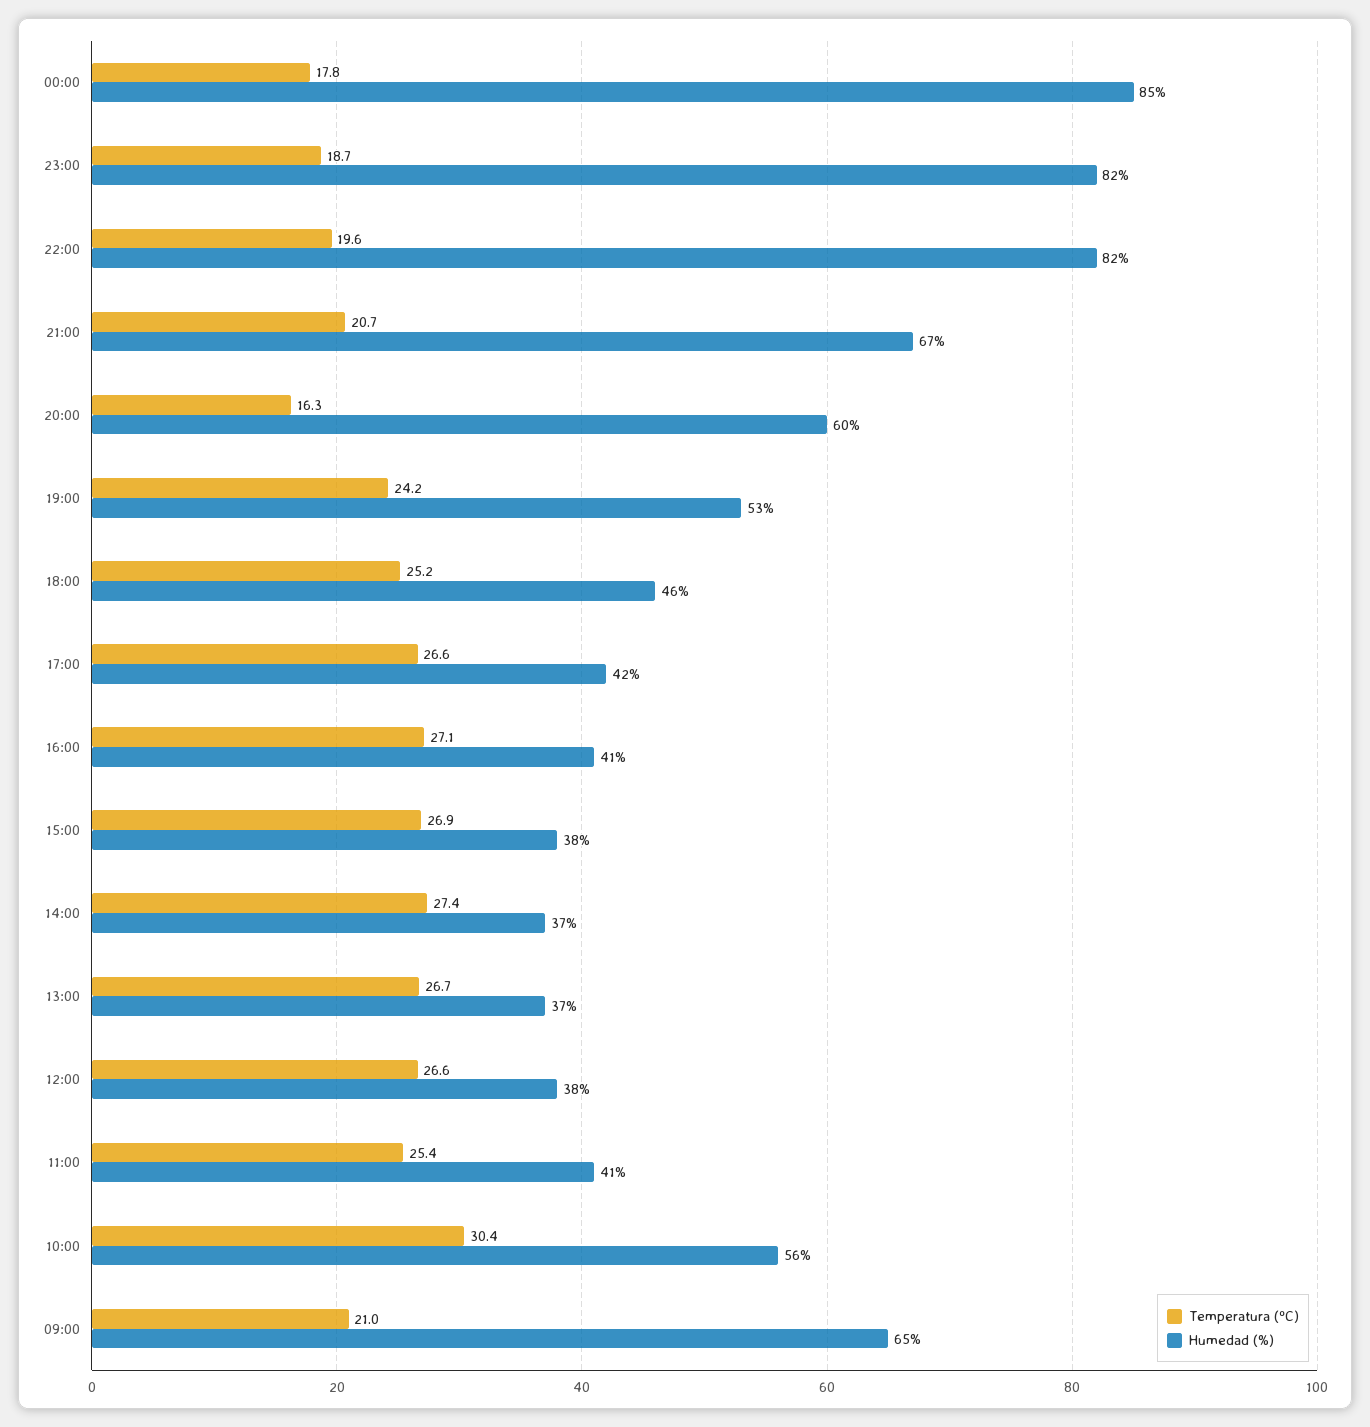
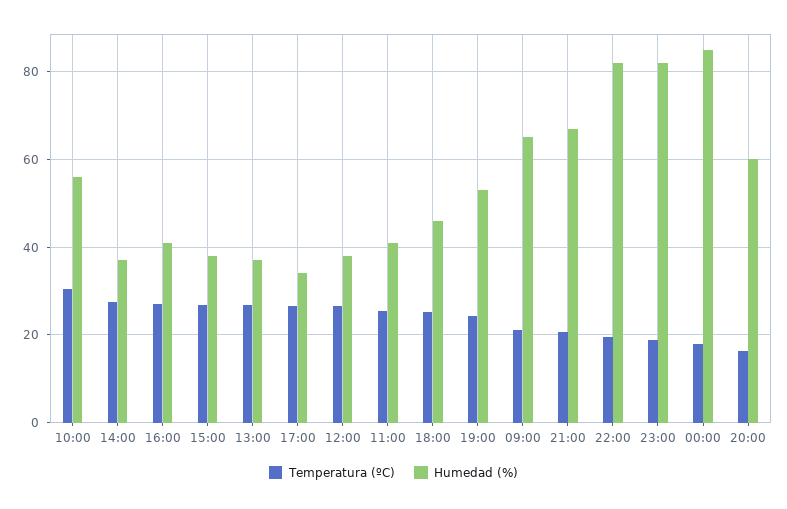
  {
    "Temperatura (ºC)": {
      "00:00": 17.8,
      "23:00": 18.7,
      "22:00": 19.6,
      "21:00": 20.7,
      "20:00": 16.3,
      "19:00": 24.2,
      "18:00": 25.2,
      "17:00": 26.6,
      "16:00": 27.1,
      "15:00": 26.9,
      "14:00": 27.4,
      "13:00": 26.7,
      "12:00": 26.6,
      "11:00": 25.4,
      "10:00": 30.4,
      "09:00": 21
    },
    "Humedad (%)": {
      "00:00": 85,
      "23:00": 82,
      "22:00": 82,
      "21:00": 67,
      "20:00": 60,
      "19:00": 53,
      "18:00": 46,
-     "17:00": 42,
+     "17:00": 34,
      "16:00": 41,
      "15:00": 38,
      "14:00": 37,
      "13:00": 37,
      "12:00": 38,
      "11:00": 41,
      "10:00": 56,
      "09:00": 65
    }
  }

